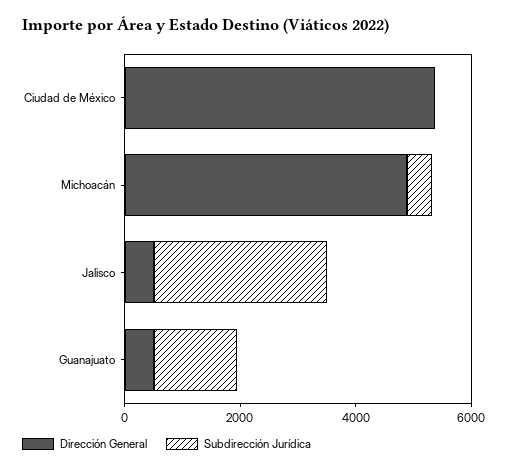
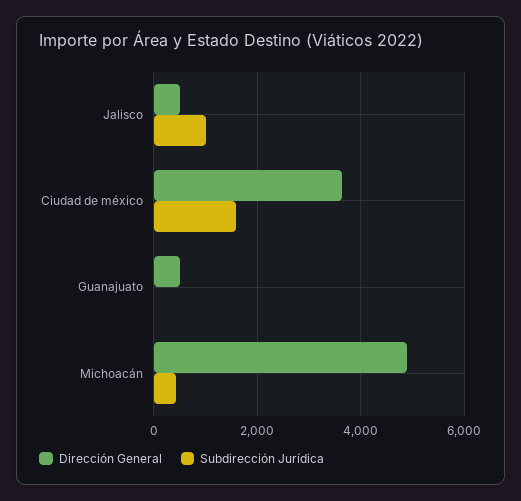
  {
    "Dirección General": {
-     "Ciudad de México": 5500,
+     "Ciudad de México": 3600,
      "Michoacán": 4800,
      "Jalisco": 600,
      "Guanajuato": 600
    },
    "Subdirección Jurídica": {
-     "Ciudad de México": 0,
+     "Ciudad de México": 1600,
      "Michoacán": 400,
-     "Jalisco": 3000,
+     "Jalisco": 1000,
-     "Guanajuato": 1500
+     "Guanajuato": 0
    }
  }

